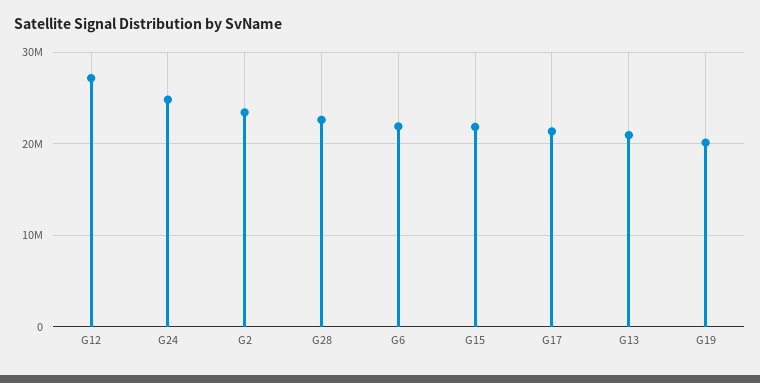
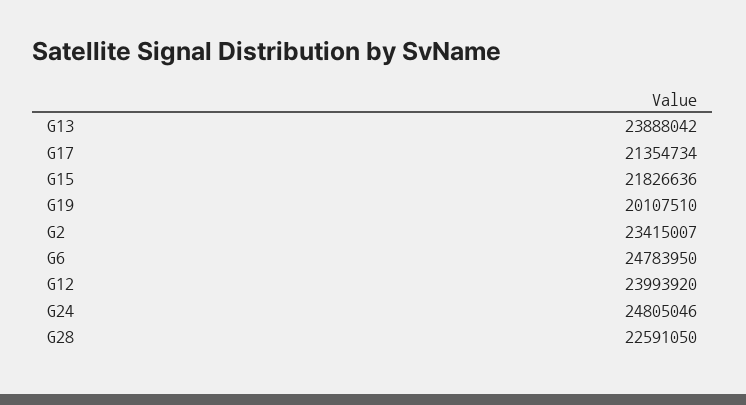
  {
-   "G12": 27000000,
+   "G12": 23993920,
    "G24": 24805046,
    "G2": 23415007,
    "G28": 22591050,
-   "G6": 22000000,
+   "G6": 24783950,
    "G15": 21826636,
    "G17": 21354734,
-   "G13": 21000000,
+   "G13": 23888042,
    "G19": 20107510
  }

